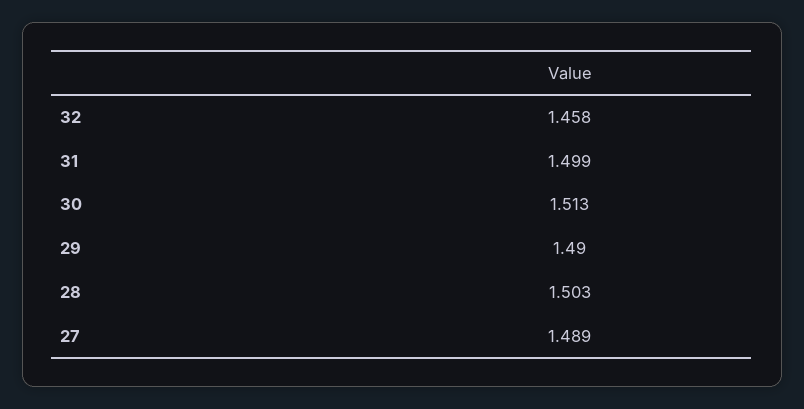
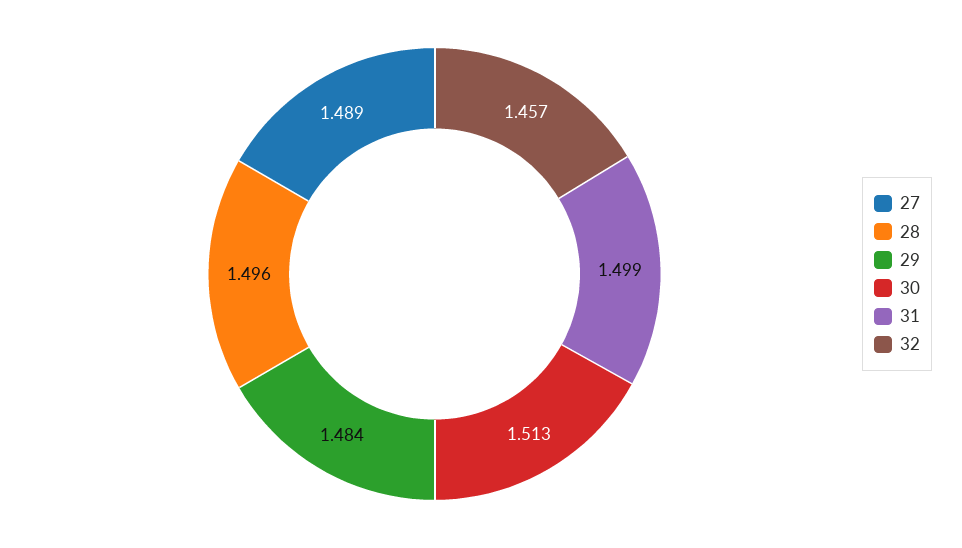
  {
-   "32": 1.458,
+   "32": 1.457,
    "31": 1.499,
    "30": 1.513,
-   "29": 1.49,
+   "29": 1.484,
-   "28": 1.503,
+   "28": 1.496,
    "27": 1.489
  }

